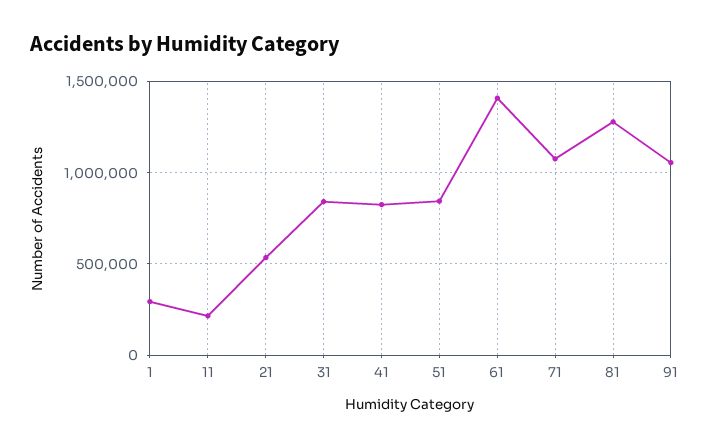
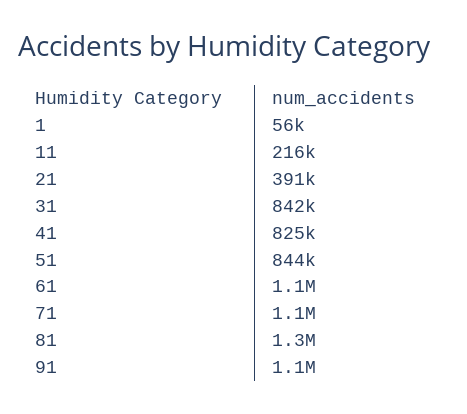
  {
-   "1": 300000,
+   "1": 56000,
    "11": 216000,
-   "21": 550000,
+   "21": 391000,
    "31": 842000,
    "41": 825000,
    "51": 844000,
-   "61": 1400000,
+   "61": 1100000,
    "71": 1100000,
    "81": 1300000,
    "91": 1100000
  }

